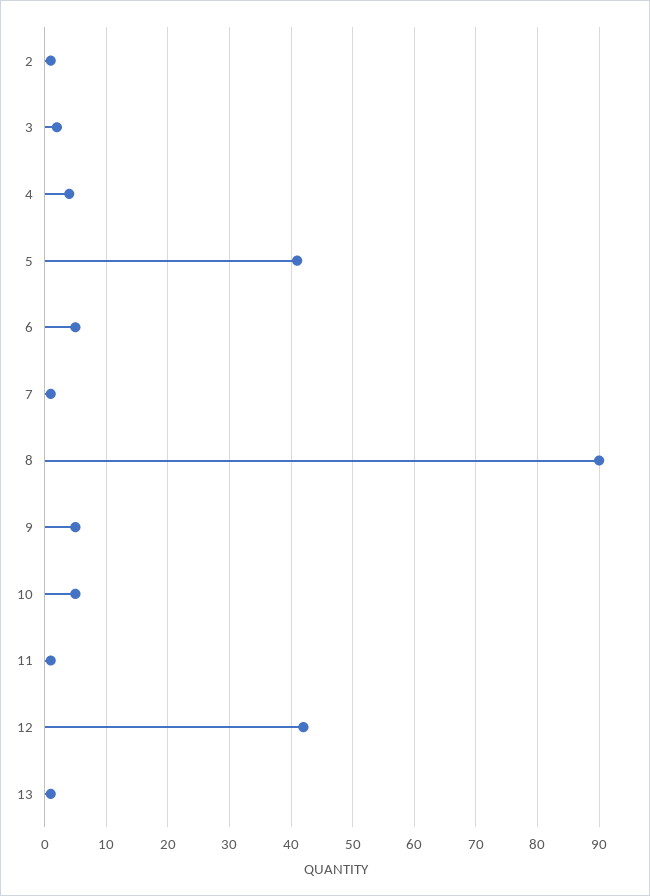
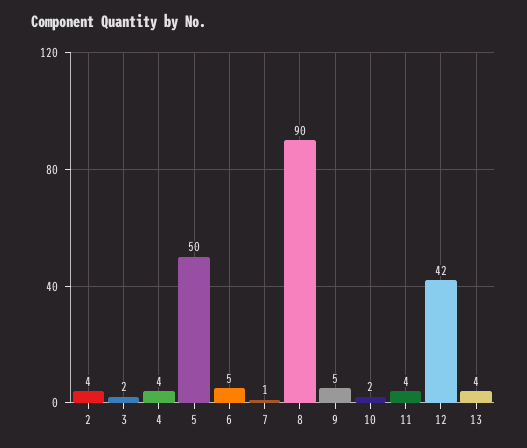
  {
-   "2": 1,
+   "2": 4,
    "3": 2,
    "4": 4,
-   "5": 41,
+   "5": 50,
    "6": 5,
    "7": 1,
    "8": 90,
    "9": 5,
-   "10": 5,
+   "10": 2,
-   "11": 1,
+   "11": 4,
    "12": 42,
-   "13": 1
+   "13": 4
  }

